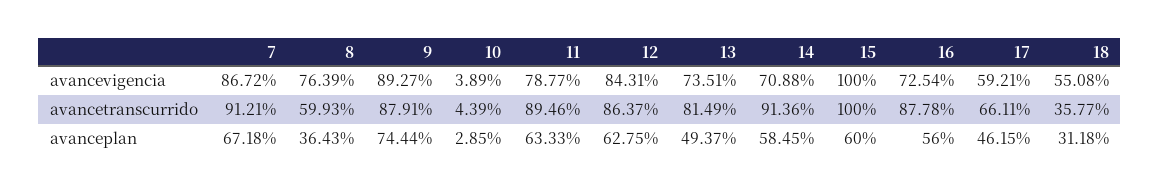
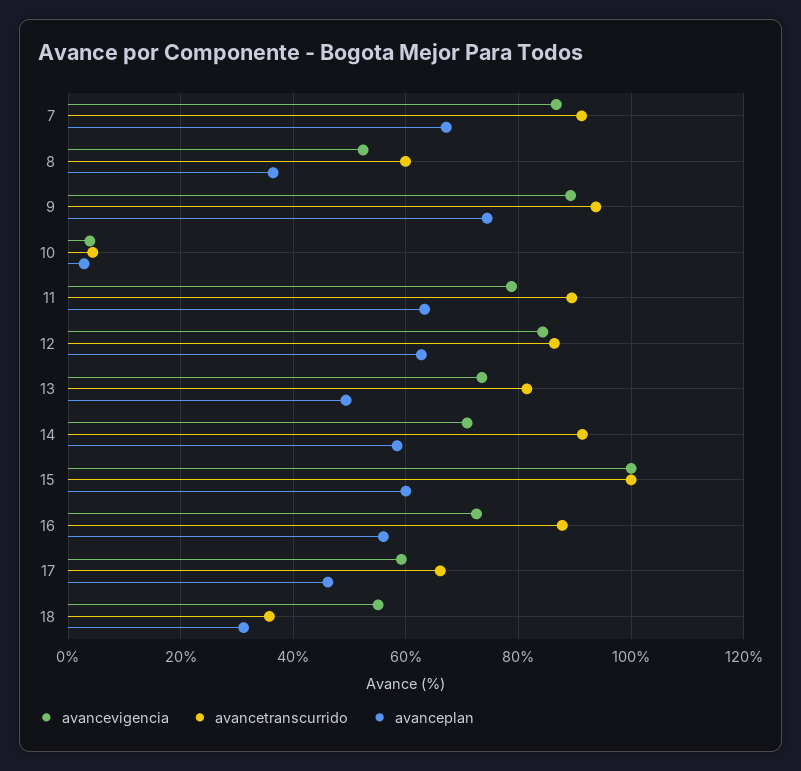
  {
    "avancevigencia": {
      "7": 86.72,
-     "8": 76.39,
+     "8": 52,
      "9": 89.27,
      "10": 3.89,
      "11": 78.77,
      "12": 84.31,
      "13": 73.51,
      "14": 70.88,
      "15": 100,
      "16": 72.54,
      "17": 59.21,
      "18": 55.08
    },
    "avancetranscurrido": {
      "7": 91.21,
      "8": 59.93,
-     "9": 87.91,
+     "9": 94,
      "10": 4.39,
      "11": 89.46,
      "12": 86.37,
      "13": 81.49,
      "14": 91.36,
      "15": 100,
      "16": 87.78,
      "17": 66.11,
      "18": 35.77
    },
    "avanceplan": {
      "7": 67.18,
      "8": 36.43,
      "9": 74.44,
      "10": 2.85,
      "11": 63.33,
      "12": 62.75,
      "13": 49.37,
      "14": 58.45,
      "15": 60,
      "16": 56,
      "17": 46.15,
      "18": 31.18
    }
  }

